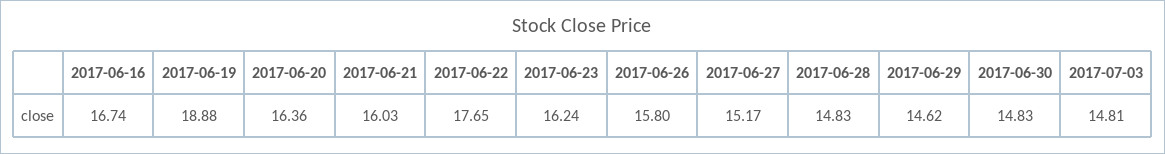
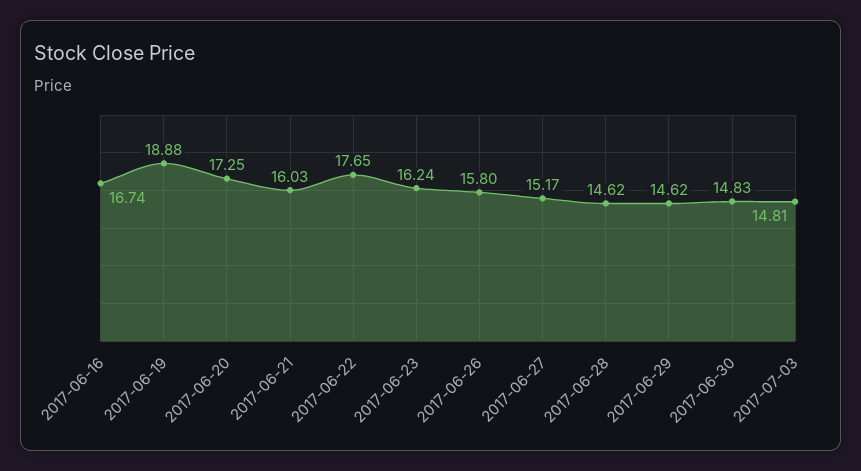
  {
    "2017-06-16": 16.74,
    "2017-06-19": 18.88,
-   "2017-06-20": 16.36,
+   "2017-06-20": 17.25,
    "2017-06-21": 16.03,
    "2017-06-22": 17.65,
    "2017-06-23": 16.24,
    "2017-06-26": 15.8,
    "2017-06-27": 15.17,
-   "2017-06-28": 14.83,
+   "2017-06-28": 14.62,
    "2017-06-29": 14.62,
    "2017-06-30": 14.83,
    "2017-07-03": 14.81
  }

